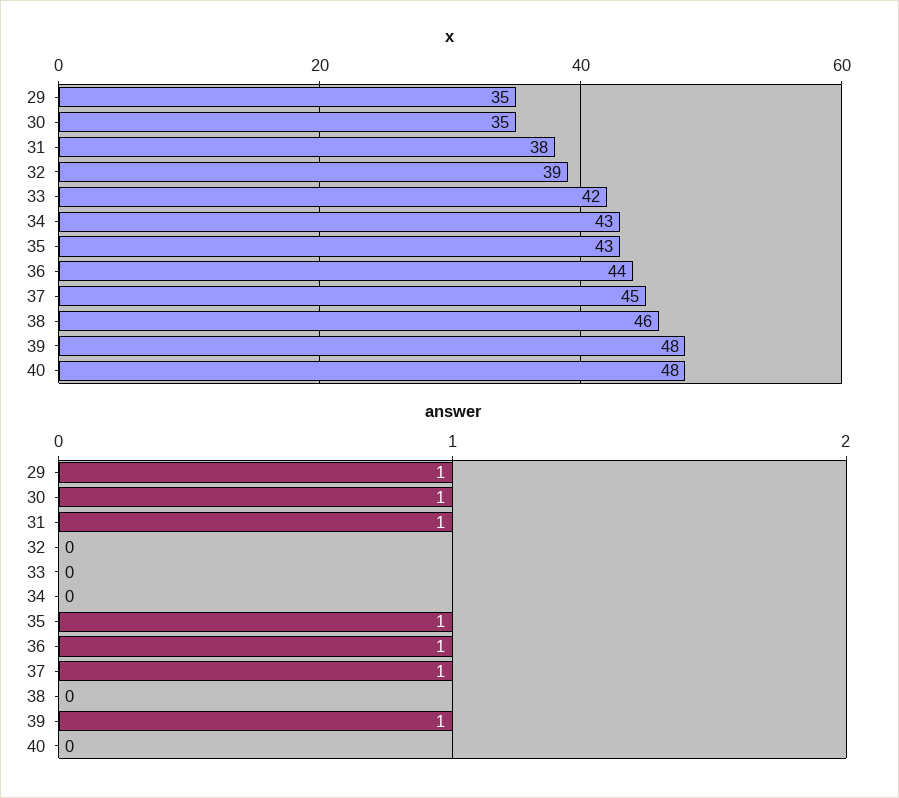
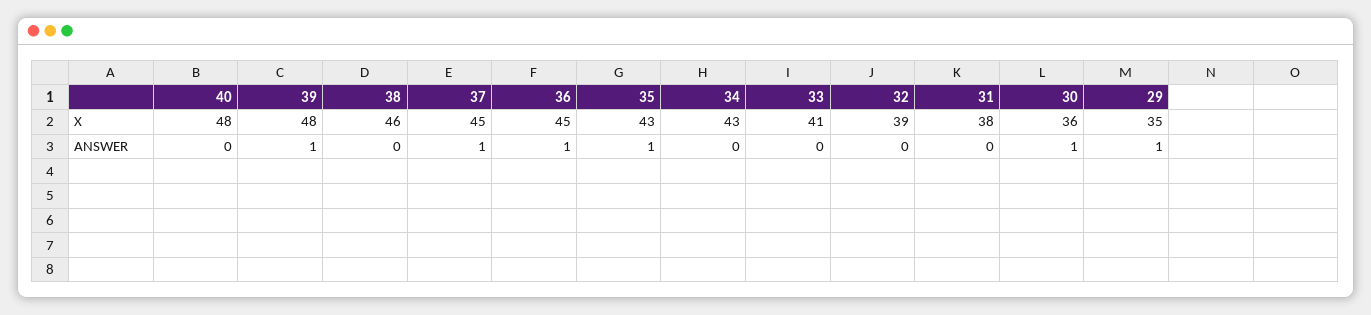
  {
    "x": {
      "29": 35,
-     "30": 35,
+     "30": 36,
      "31": 38,
      "32": 39,
-     "33": 42,
+     "33": 41,
      "34": 43,
      "35": 43,
-     "36": 44,
+     "36": 45,
      "37": 45,
      "38": 46,
      "39": 48,
      "40": 48
    },
    "answer": {
      "29": 1,
      "30": 1,
-     "31": 1,
+     "31": 0,
      "32": 0,
      "33": 0,
      "34": 0,
      "35": 1,
      "36": 1,
      "37": 1,
      "38": 0,
      "39": 1,
      "40": 0
    }
  }

